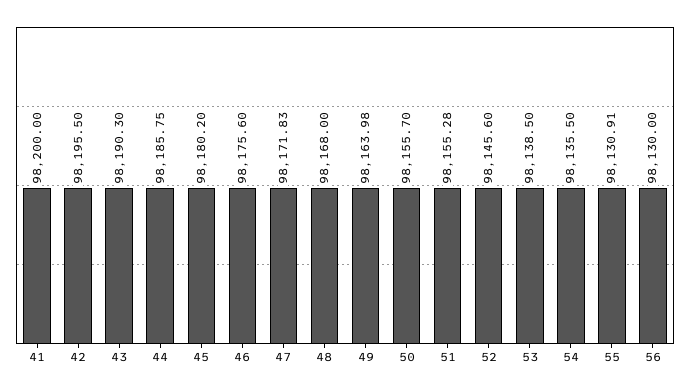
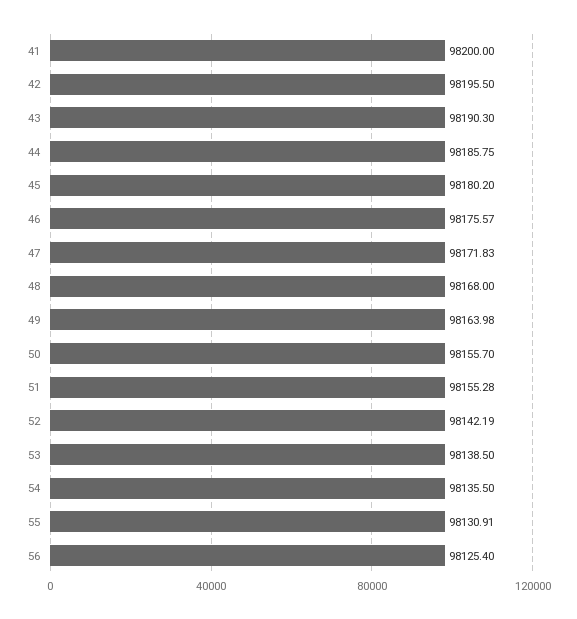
  {
    "41": 98200,
    "42": 98195.5,
    "43": 98190.3,
    "44": 98185.75,
    "45": 98180.2,
-   "46": 98175.6,
+   "46": 98175.57,
    "47": 98171.83,
    "48": 98168,
    "49": 98163.98,
    "50": 98155.7,
    "51": 98155.28,
-   "52": 98145.6,
+   "52": 98142.19,
    "53": 98138.5,
    "54": 98135.5,
    "55": 98130.91,
-   "56": 98130
+   "56": 98125.4
  }

